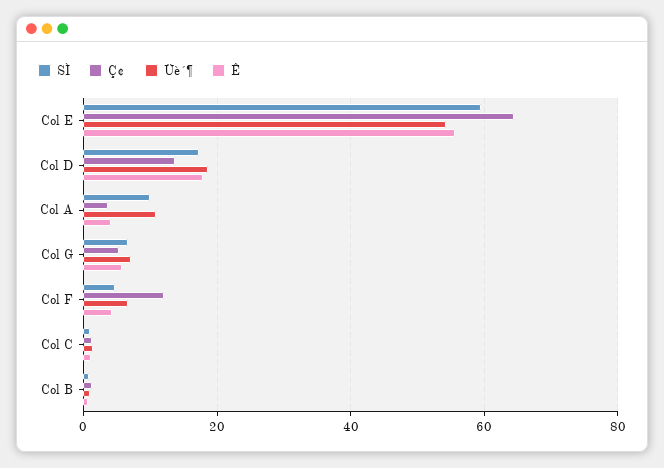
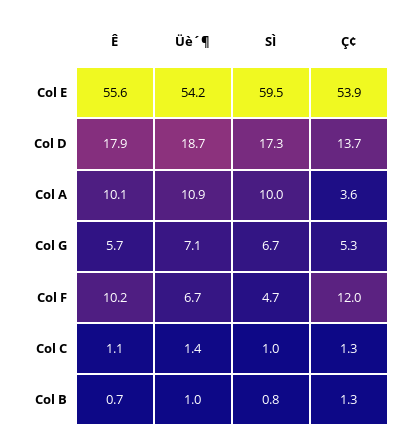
  {
    "SÌ": {
      "Col E": 59.5,
      "Col D": 17.3,
      "Col A": 10,
      "Col G": 6.7,
      "Col F": 4.7,
      "Col C": 1,
      "Col B": 0.8
    },
    "Ç¢": {
-     "Col E": 64,
+     "Col E": 53.9,
      "Col D": 13.7,
      "Col A": 3.6,
      "Col G": 5.3,
      "Col F": 12,
      "Col C": 1.3,
      "Col B": 1.3
    },
    "Üè´¶": {
      "Col E": 54.2,
      "Col D": 18.7,
      "Col A": 10.9,
      "Col G": 7.1,
      "Col F": 6.7,
      "Col C": 1.4,
      "Col B": 1
    },
    "Ê": {
      "Col E": 55.6,
      "Col D": 17.9,
-     "Col A": 4,
+     "Col A": 10.1,
      "Col G": 5.7,
-     "Col F": 4,
+     "Col F": 10.2,
      "Col C": 1.1,
      "Col B": 0.7
    }
  }

